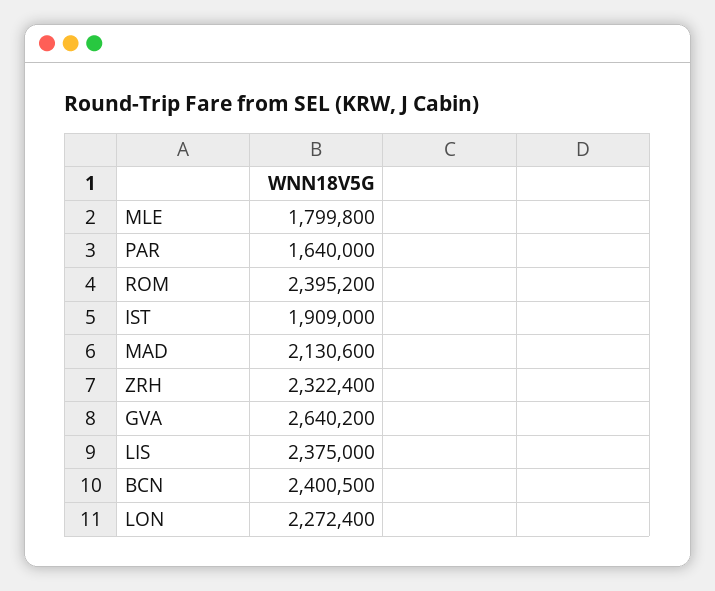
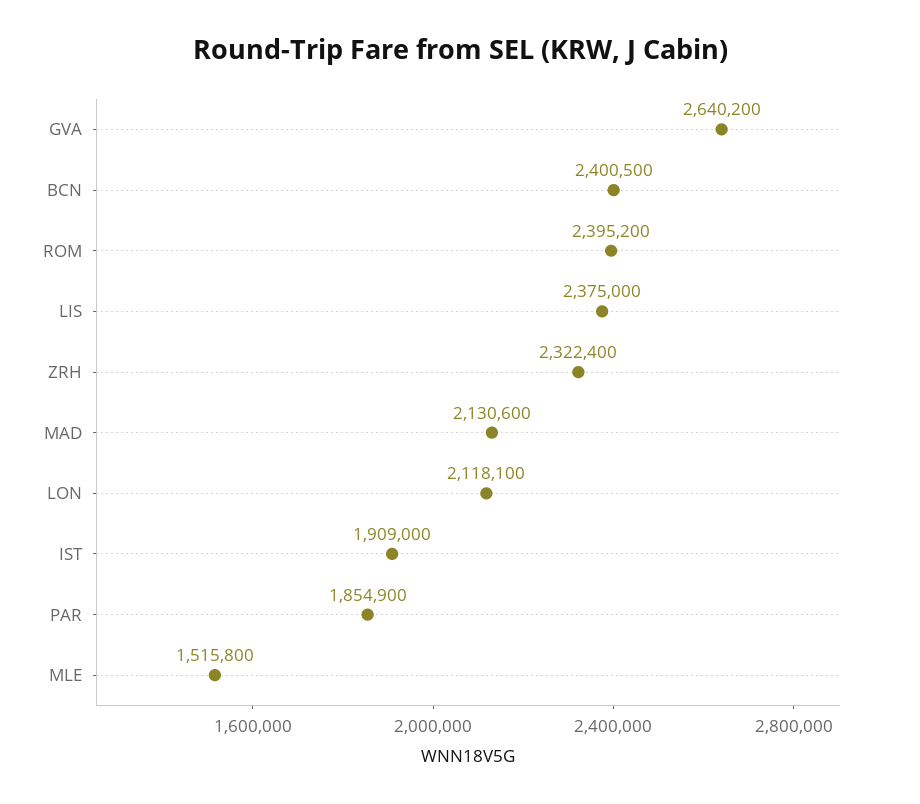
  {
-   "MLE": 1799800,
+   "MLE": 1515800,
-   "PAR": 1640000,
+   "PAR": 1854900,
    "ROM": 2395200,
    "IST": 1909000,
    "MAD": 2130600,
    "ZRH": 2322400,
    "GVA": 2640200,
    "LIS": 2375000,
    "BCN": 2400500,
-   "LON": 2272400
+   "LON": 2118100
  }

